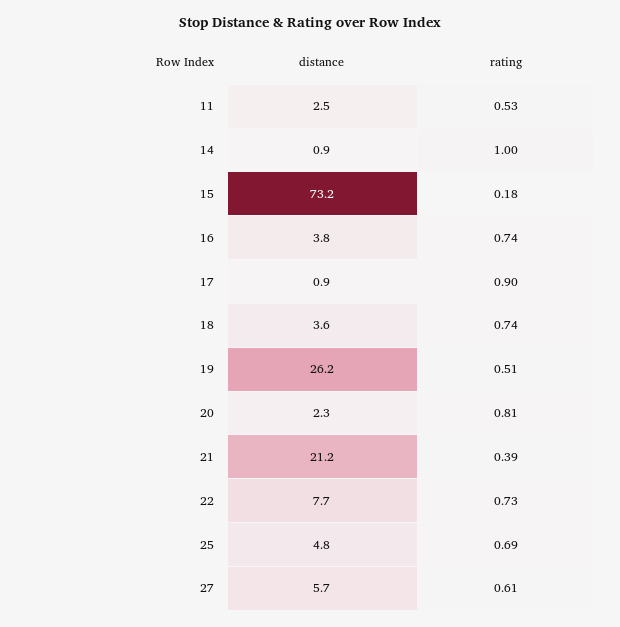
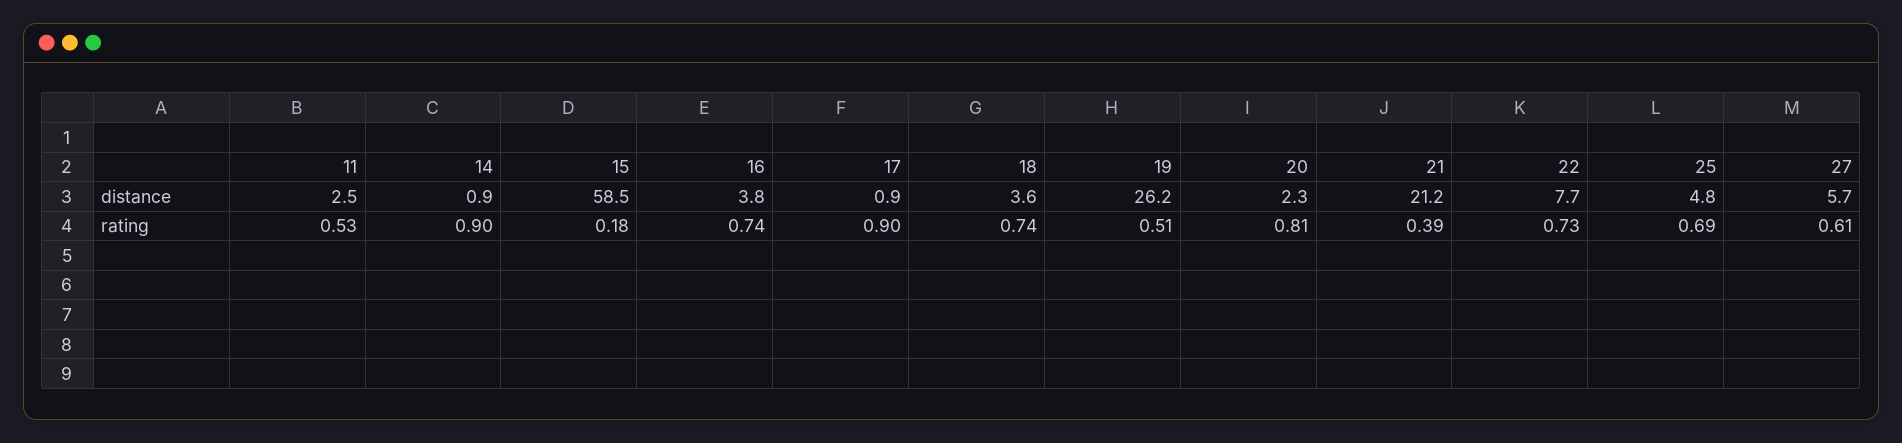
  {
    "distance": {
      "11": 2.5,
      "14": 0.9,
-     "15": 73.2,
+     "15": 58.5,
      "16": 3.8,
      "17": 0.9,
      "18": 3.6,
      "19": 26.2,
      "20": 2.3,
      "21": 21.2,
      "22": 7.7,
      "25": 4.8,
      "27": 5.7
    },
    "rating": {
      "11": 0.53,
-     "14": 1,
+     "14": 0.9,
      "15": 0.18,
      "16": 0.74,
      "17": 0.9,
      "18": 0.74,
      "19": 0.51,
      "20": 0.81,
      "21": 0.39,
      "22": 0.73,
      "25": 0.69,
      "27": 0.61
    }
  }

